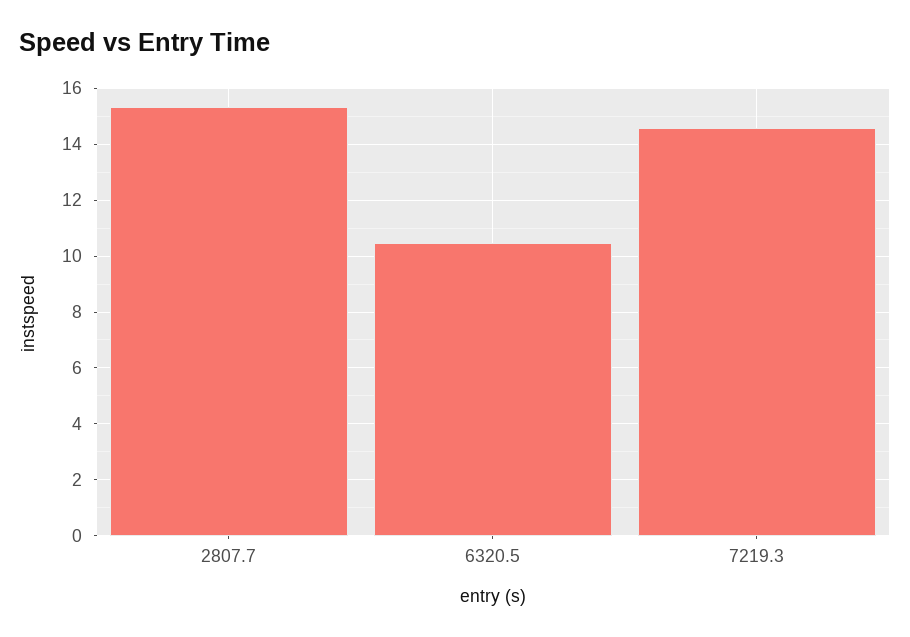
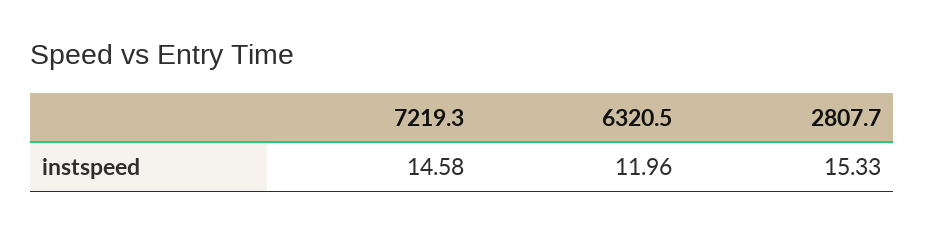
  {
    "2807.7": 15.33,
-   "6320.5": 10.5,
+   "6320.5": 11.96,
    "7219.3": 14.58
  }

